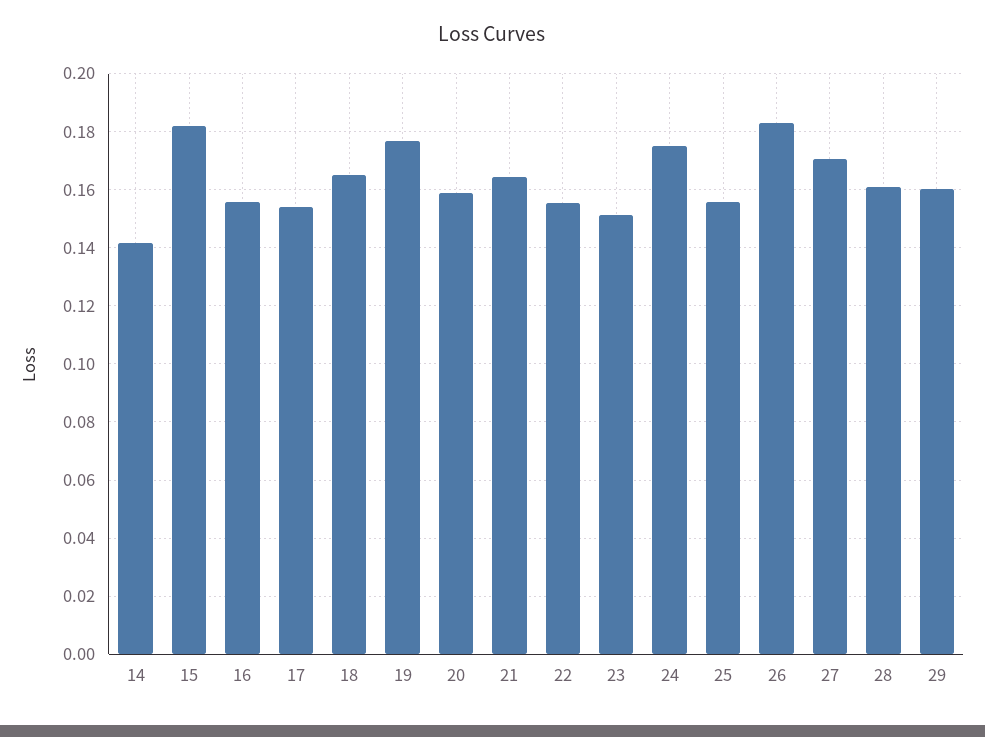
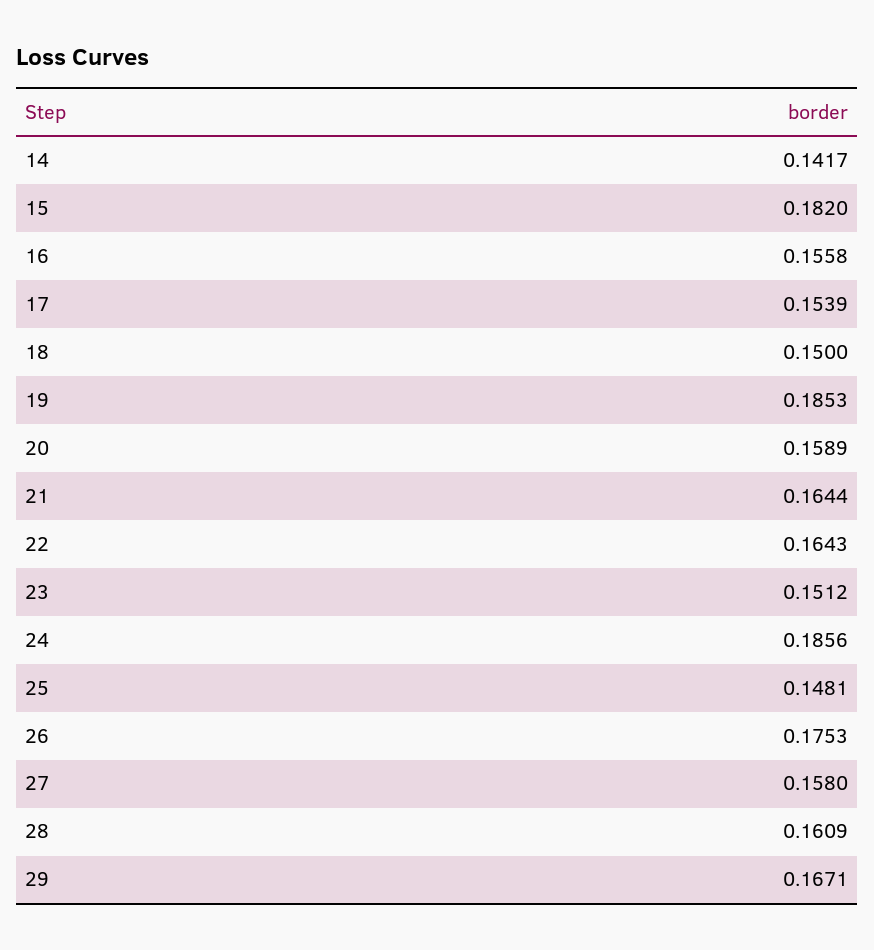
  {
    "14": 0.1417,
    "15": 0.182,
    "16": 0.1558,
    "17": 0.1539,
-   "18": 0.165,
+   "18": 0.15,
-   "19": 0.1775,
+   "19": 0.1853,
    "20": 0.1589,
    "21": 0.1644,
-   "22": 0.155,
+   "22": 0.1643,
    "23": 0.1512,
-   "24": 0.175,
+   "24": 0.1856,
-   "25": 0.155,
+   "25": 0.1481,
-   "26": 0.1825,
+   "26": 0.1753,
-   "27": 0.17,
+   "27": 0.158,
    "28": 0.1609,
-   "29": 0.16
+   "29": 0.1671
  }

